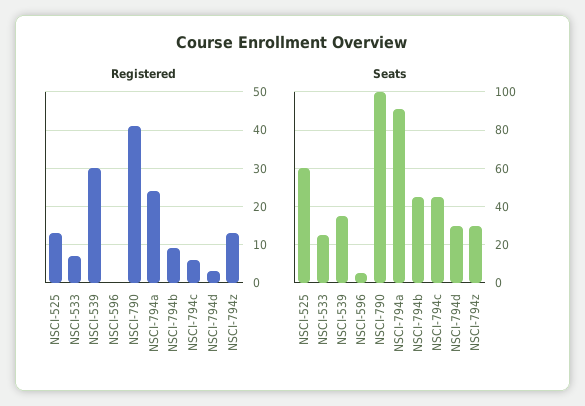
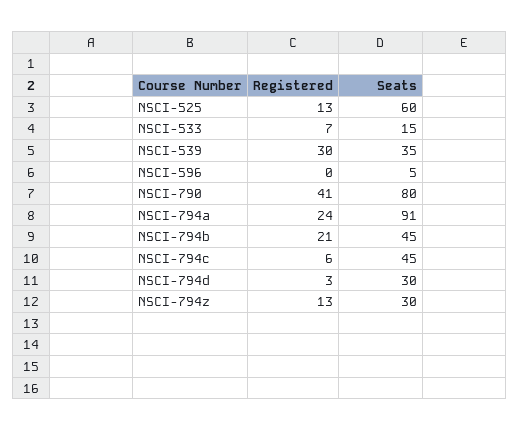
  {
    "Registered": {
      "NSCI-525": 13,
      "NSCI-533": 7,
      "NSCI-539": 30,
      "NSCI-596": 0,
      "NSCI-790": 41,
      "NSCI-794a": 24,
-     "NSCI-794b": 10,
+     "NSCI-794b": 21,
      "NSCI-794c": 6,
      "NSCI-794d": 3,
      "NSCI-794z": 13
    },
    "Seats": {
      "NSCI-525": 60,
-     "NSCI-533": 25,
+     "NSCI-533": 15,
      "NSCI-539": 35,
      "NSCI-596": 5,
-     "NSCI-790": 100,
+     "NSCI-790": 80,
      "NSCI-794a": 91,
      "NSCI-794b": 45,
      "NSCI-794c": 45,
      "NSCI-794d": 30,
      "NSCI-794z": 30
    }
  }

